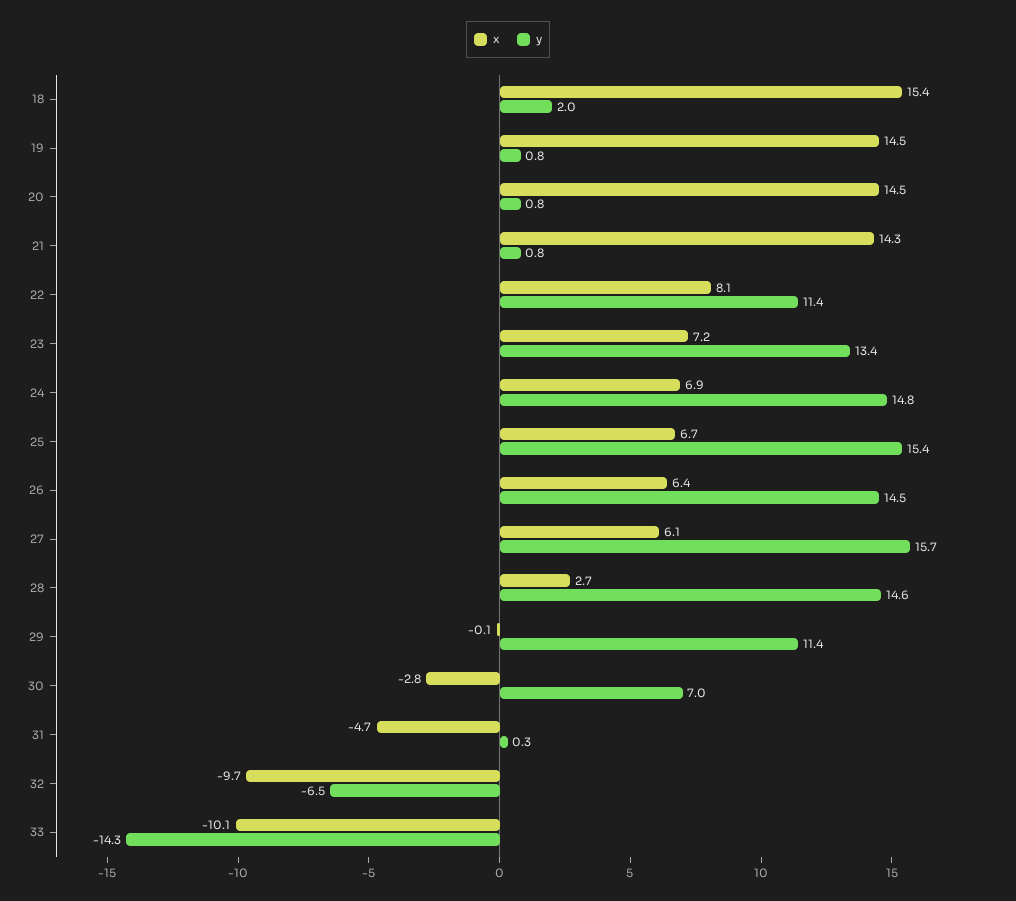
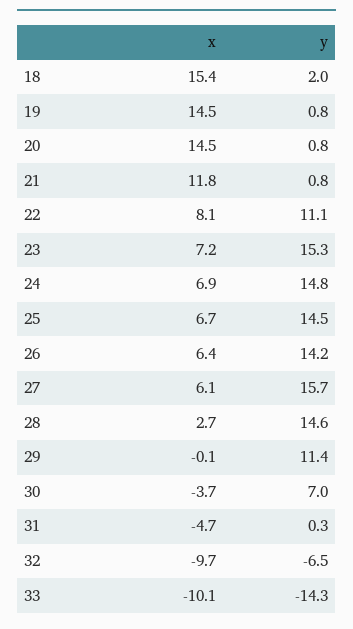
  {
    "x": {
      "18": 15.4,
      "19": 14.5,
      "20": 14.5,
-     "21": 14.3,
+     "21": 11.8,
      "22": 8.1,
      "23": 7.2,
      "24": 6.9,
      "25": 6.7,
      "26": 6.4,
      "27": 6.1,
      "28": 2.7,
      "29": -0.1,
-     "30": -2.8,
+     "30": -3.7,
      "31": -4.7,
      "32": -9.7,
      "33": -10.1
    },
    "y": {
      "18": 2,
      "19": 0.8,
      "20": 0.8,
      "21": 0.8,
-     "22": 11.4,
+     "22": 11.1,
-     "23": 13.4,
+     "23": 15.3,
      "24": 14.8,
-     "25": 15.4,
+     "25": 14.5,
-     "26": 14.5,
+     "26": 14.2,
      "27": 15.7,
      "28": 14.6,
      "29": 11.4,
      "30": 7,
      "31": 0.3,
      "32": -6.5,
      "33": -14.3
    }
  }

